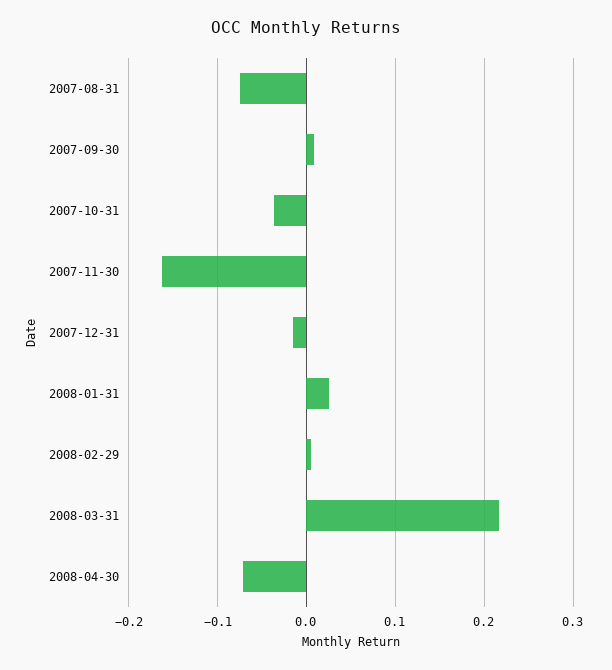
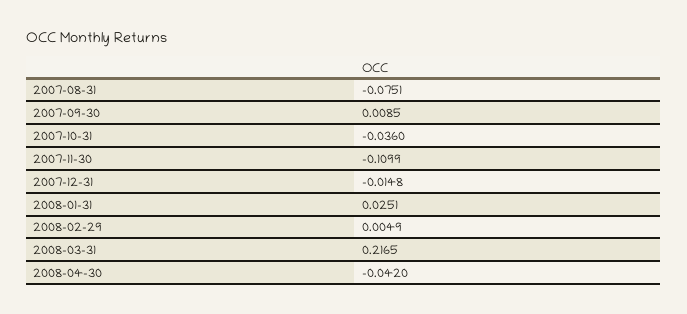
  {
    "2007-08-31": -0.0751,
    "2007-09-30": 0.0085,
    "2007-10-31": -0.036,
-   "2007-11-30": -0.16,
+   "2007-11-30": -0.1099,
    "2007-12-31": -0.0148,
    "2008-01-31": 0.0251,
    "2008-02-29": 0.0049,
    "2008-03-31": 0.2165,
-   "2008-04-30": -0.07
+   "2008-04-30": -0.042
  }

